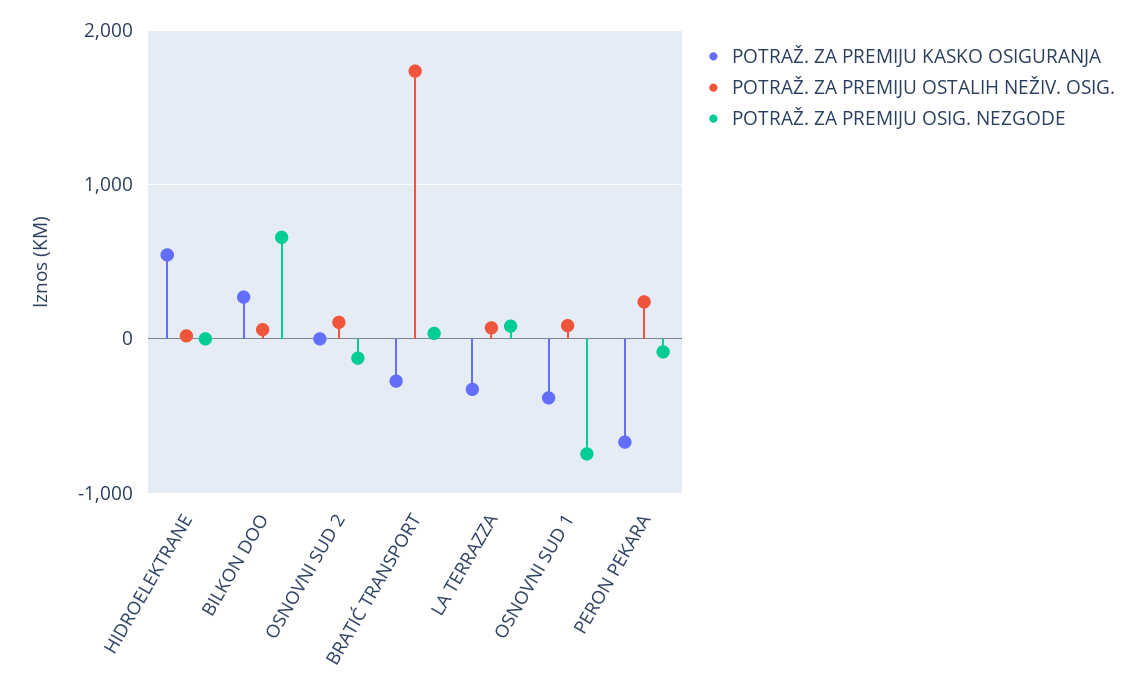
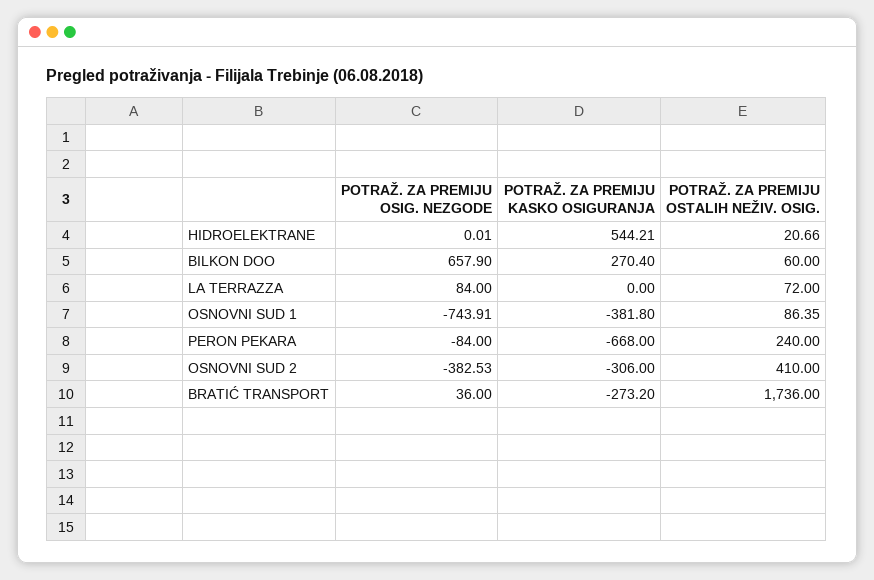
  {
    "POTRAŽ. ZA PREMIJU KASKO OSIGURANJA": {
      "HIDROELEKTRANE": 544.21,
      "BILKON DOO": 270.4,
-     "OSNOVNI SUD 2": 0,
+     "OSNOVNI SUD 2": -306,
      "BRATIĆ TRANSPORT": -273.2,
-     "LA TERRAZZA": -300,
+     "LA TERRAZZA": 0,
      "OSNOVNI SUD 1": -381.8,
      "PERON PEKARA": -668
    },
    "POTRAŽ. ZA PREMIJU OSTALIH NEŽIV. OSIG.": {
      "HIDROELEKTRANE": 20.66,
      "BILKON DOO": 60,
-     "OSNOVNI SUD 2": 100,
+     "OSNOVNI SUD 2": 410,
      "BRATIĆ TRANSPORT": 1736,
      "LA TERRAZZA": 72,
      "OSNOVNI SUD 1": 86.35,
      "PERON PEKARA": 240
    },
    "POTRAŽ. ZA PREMIJU OSIG. NEZGODE": {
      "HIDROELEKTRANE": 0.01,
      "BILKON DOO": 657.9,
-     "OSNOVNI SUD 2": -100,
+     "OSNOVNI SUD 2": -382.53,
      "BRATIĆ TRANSPORT": 36,
      "LA TERRAZZA": 84,
      "OSNOVNI SUD 1": -743.91,
      "PERON PEKARA": -84
    }
  }

